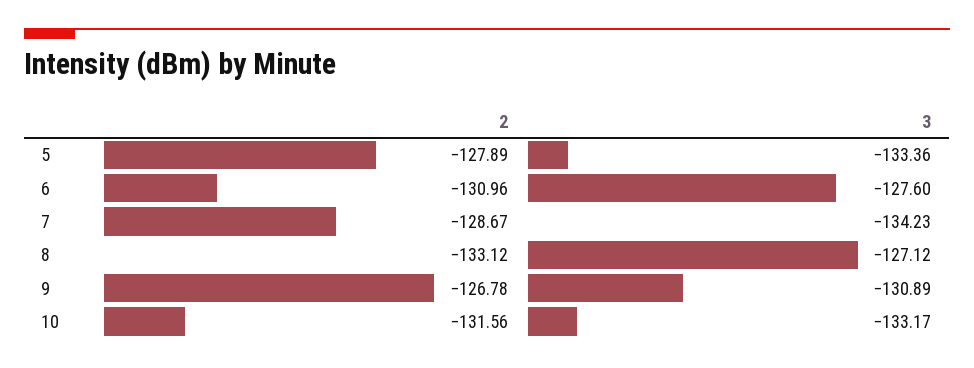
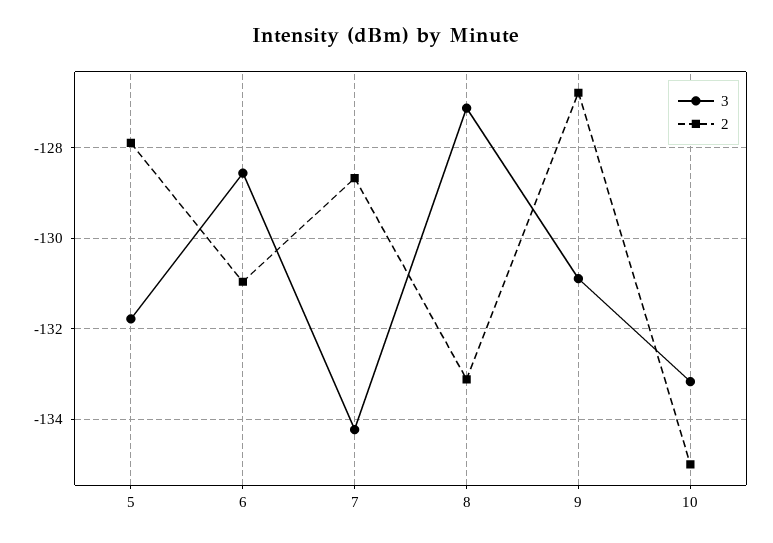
  {
    "2": {
      "5": -127.89,
      "6": -130.96,
      "7": -128.67,
      "8": -133.12,
      "9": -126.78,
-     "10": -131.56
+     "10": -135
    },
    "3": {
-     "5": -133.36,
+     "5": -131.8,
-     "6": -127.6,
+     "6": -128.6,
      "7": -134.23,
      "8": -127.12,
      "9": -130.89,
      "10": -133.17
    }
  }

